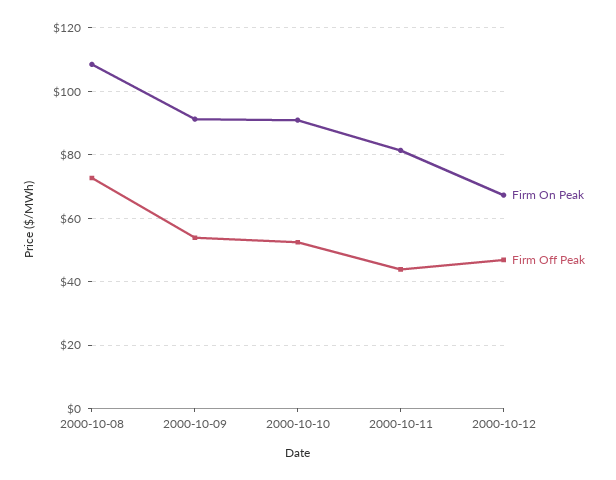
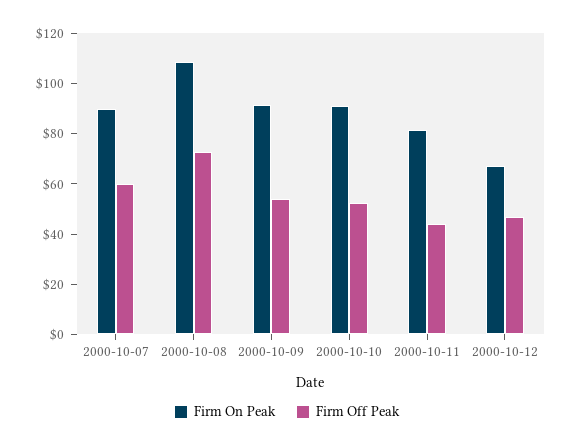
  {
    "Firm On Peak": {
      "2000-10-08": 108,
      "2000-10-09": 92,
      "2000-10-10": 90,
      "2000-10-11": 82,
-     "2000-10-12": 68
+     "2000-10-12": 68,
+     "2000-10-07": 90
    },
    "Firm Off Peak": {
      "2000-10-08": 72,
      "2000-10-09": 54,
      "2000-10-10": 52,
      "2000-10-11": 44,
-     "2000-10-12": 46
+     "2000-10-12": 46,
+     "2000-10-07": 60
    }
  }

